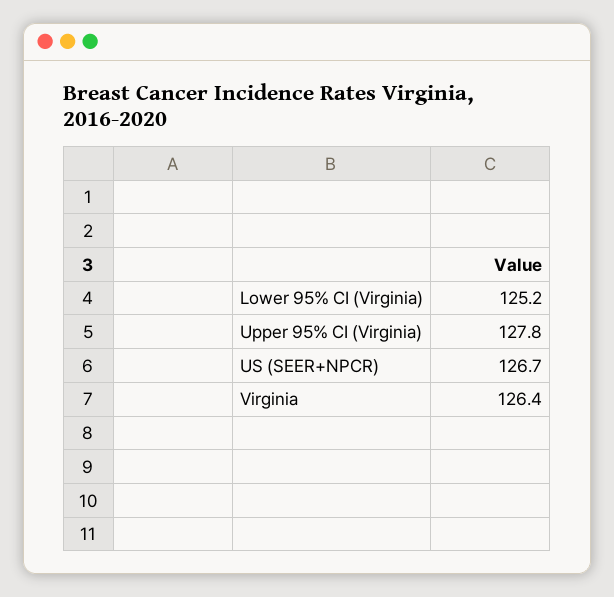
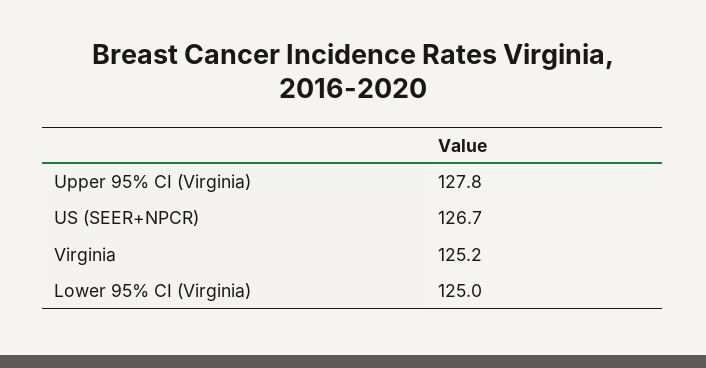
  {
-   "Lower 95% CI (Virginia)": 125.2,
+   "Lower 95% CI (Virginia)": 125,
    "Upper 95% CI (Virginia)": 127.8,
    "US (SEER+NPCR)": 126.7,
-   "Virginia": 126.4
+   "Virginia": 125.2
  }

